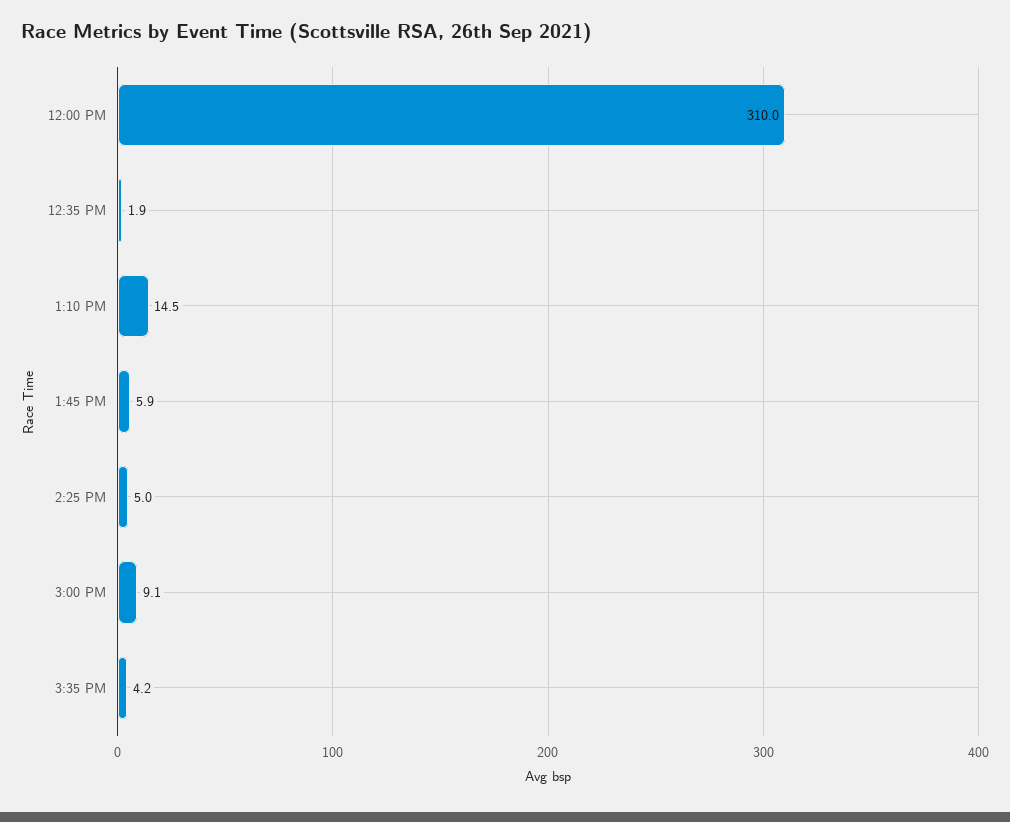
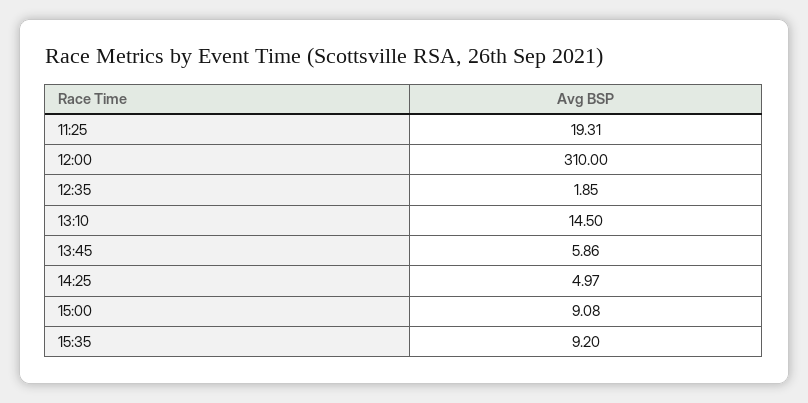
  {
    "12:00 PM": 310,
    "12:35 PM": 1.85,
    "1:10 PM": 14.5,
    "1:45 PM": 5.86,
    "2:25 PM": 4.97,
    "3:00 PM": 9.08,
-   "3:35 PM": 4.2
+   "3:35 PM": 9.2,
+   "11:25": 19.31
  }

